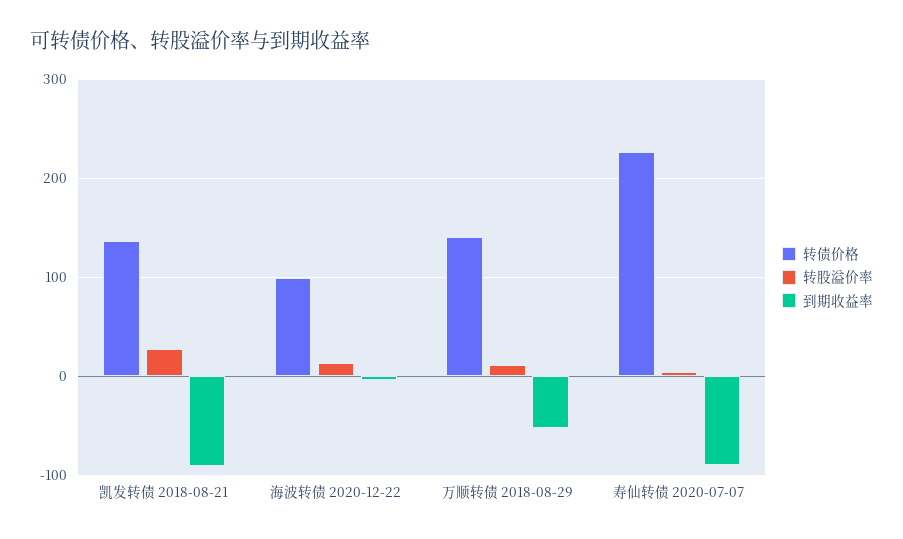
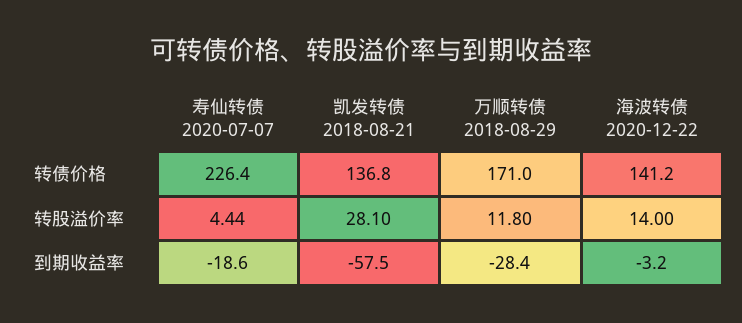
  {
    "转债价格": {
      "凯发转债 2018-08-21": 136.8,
-     "海波转债 2020-12-22": 100,
+     "海波转债 2020-12-22": 141.2,
-     "万顺转债 2018-08-29": 140,
+     "万顺转债 2018-08-29": 171,
      "寿仙转债 2020-07-07": 226.4
    },
    "转股溢价率": {
      "凯发转债 2018-08-21": 28.1,
      "海波转债 2020-12-22": 14,
      "万顺转债 2018-08-29": 11.8,
      "寿仙转债 2020-07-07": 4.44
    },
    "到期收益率": {
-     "凯发转债 2018-08-21": -90,
+     "凯发转债 2018-08-21": -57.5,
      "海波转债 2020-12-22": -3.2,
-     "万顺转债 2018-08-29": -50,
+     "万顺转债 2018-08-29": -28.4,
-     "寿仙转债 2020-07-07": -90
+     "寿仙转债 2020-07-07": -18.6
    }
  }

